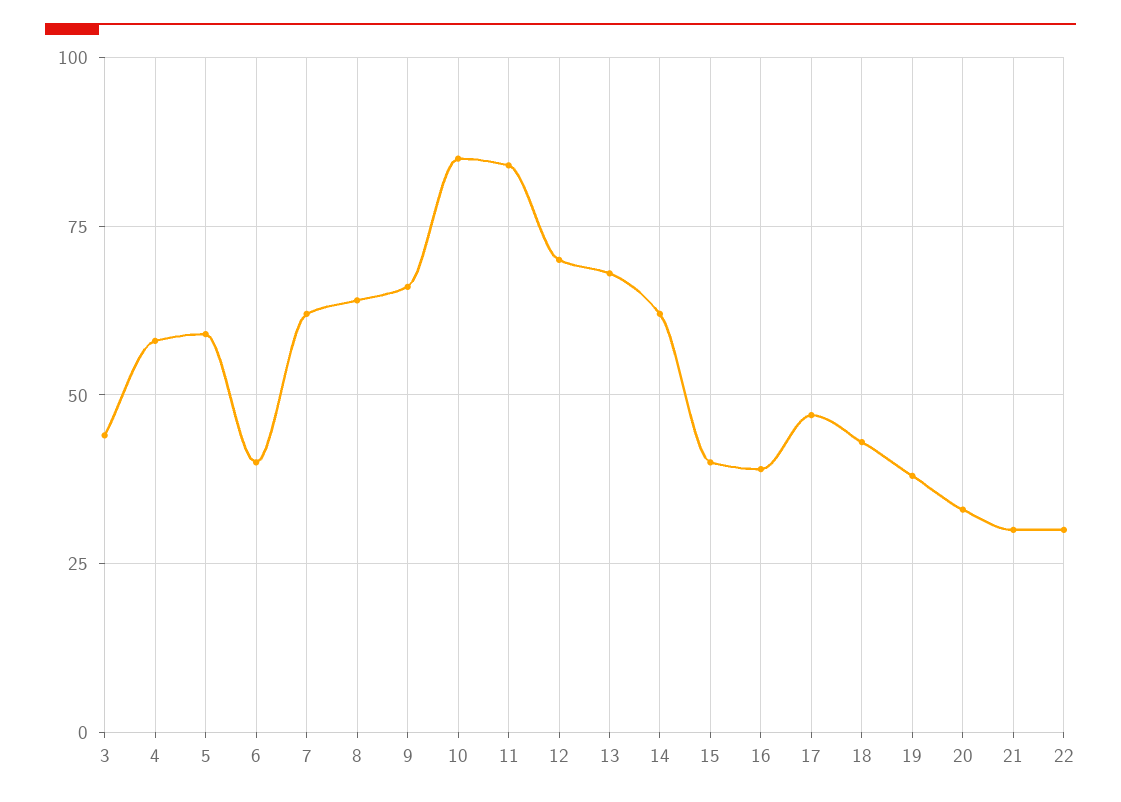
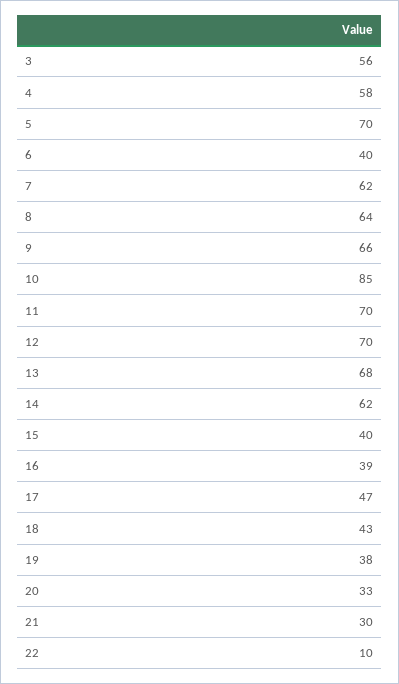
  {
-   "3": 45,
+   "3": 56,
    "4": 58,
-   "5": 60,
+   "5": 70,
    "6": 40,
    "7": 62,
    "8": 64,
    "9": 66,
    "10": 85,
-   "11": 85,
+   "11": 70,
    "12": 70,
    "13": 68,
    "14": 62,
    "15": 40,
    "16": 39,
    "17": 47,
    "18": 43,
    "19": 38,
    "20": 33,
    "21": 30,
-   "22": 30
+   "22": 10
  }

